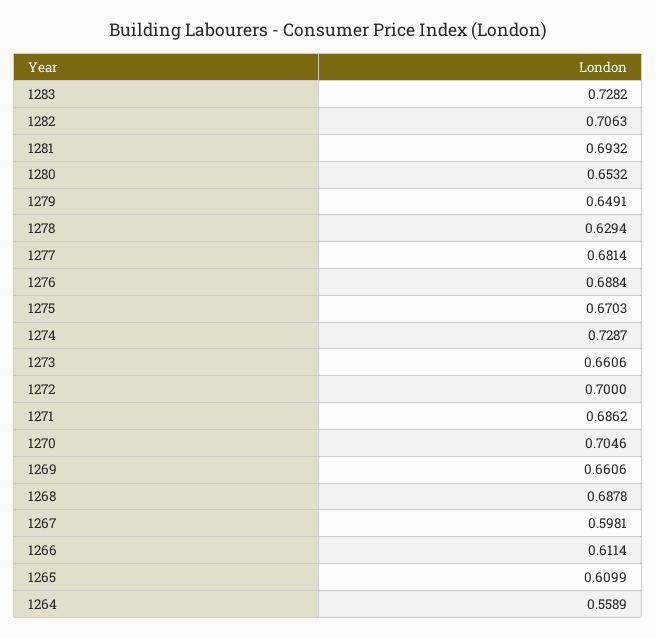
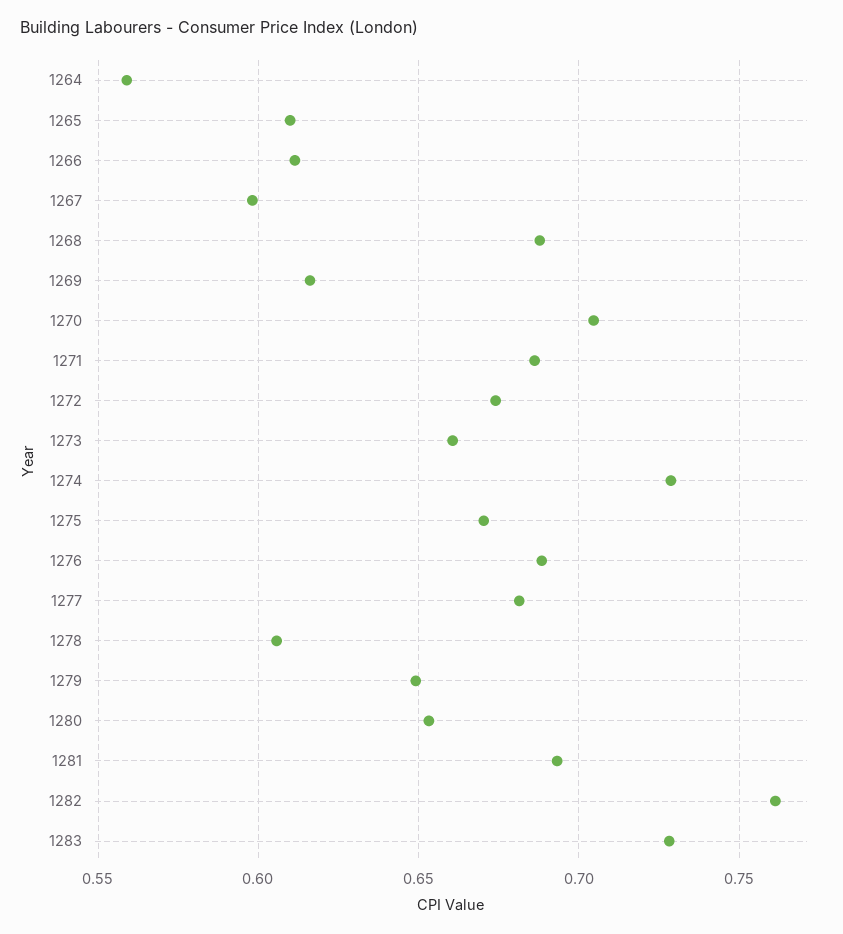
  {
    "1283": 0.7282,
-   "1282": 0.7063,
+   "1282": 0.76,
    "1281": 0.6932,
    "1280": 0.6532,
    "1279": 0.6491,
-   "1278": 0.6294,
+   "1278": 0.605,
    "1277": 0.6814,
    "1276": 0.6884,
    "1275": 0.6703,
    "1274": 0.7287,
    "1273": 0.6606,
-   "1272": 0.7,
+   "1272": 0.675,
    "1271": 0.6862,
    "1270": 0.7046,
-   "1269": 0.6606,
+   "1269": 0.615,
    "1268": 0.6878,
    "1267": 0.5981,
    "1266": 0.6114,
    "1265": 0.6099,
    "1264": 0.5589
  }

